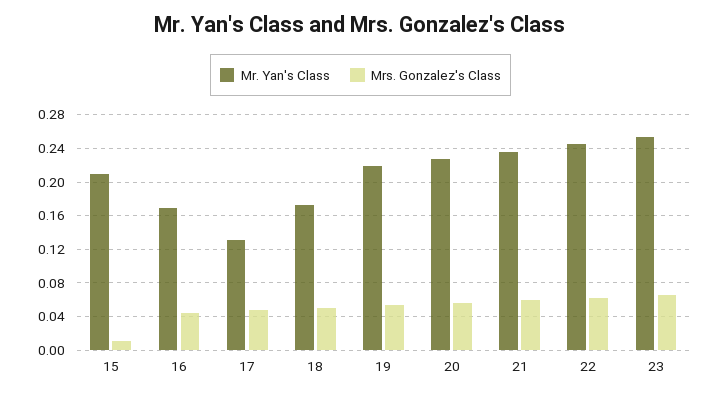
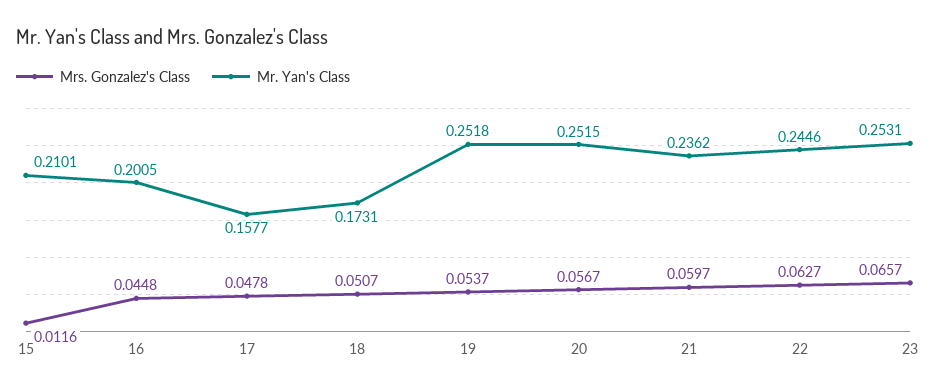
  {
    "Mr. Yan's Class": {
      "15": 0.2101,
-     "16": 0.17,
+     "16": 0.2005,
-     "17": 0.13,
+     "17": 0.1577,
      "18": 0.1731,
-     "19": 0.22,
+     "19": 0.2518,
-     "20": 0.23,
+     "20": 0.2515,
      "21": 0.2362,
      "22": 0.2446,
      "23": 0.2531
    },
    "Mrs. Gonzalez's Class": {
      "15": 0.0116,
      "16": 0.0448,
      "17": 0.0478,
      "18": 0.0507,
      "19": 0.0537,
      "20": 0.0567,
      "21": 0.0597,
      "22": 0.0627,
      "23": 0.0657
    }
  }

